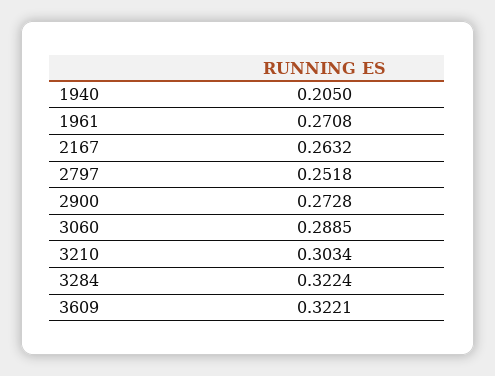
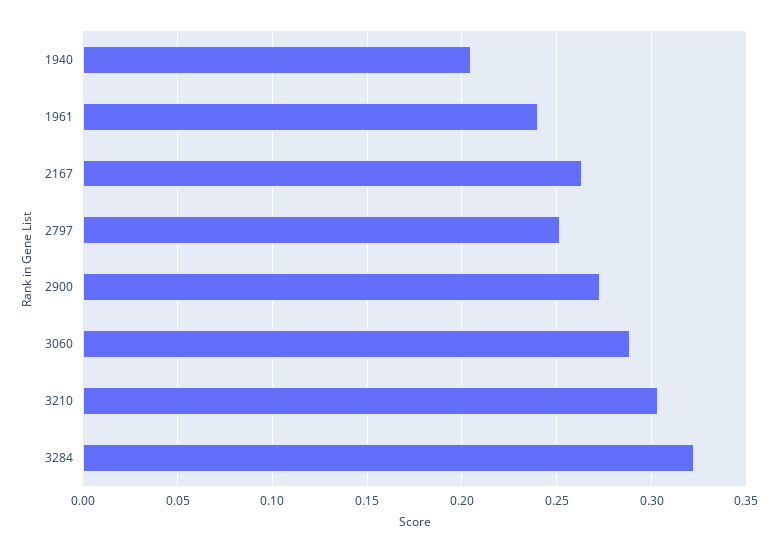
  {
    "1940": 0.205,
-   "1961": 0.2708,
+   "1961": 0.24,
    "2167": 0.2632,
    "2797": 0.2518,
    "2900": 0.2728,
    "3060": 0.2885,
    "3210": 0.3034,
-   "3284": 0.3224,
+   "3284": 0.3224
-   "3609": 0.3221
  }

